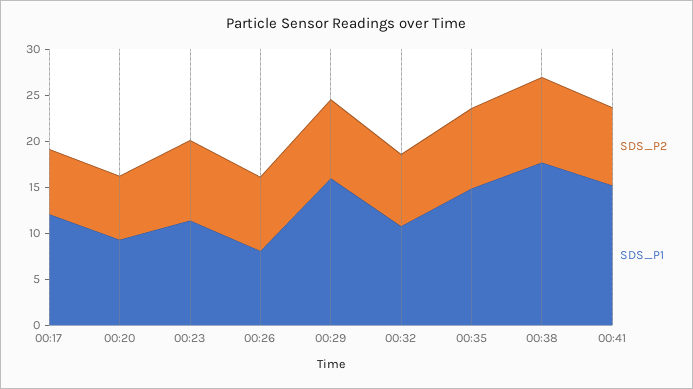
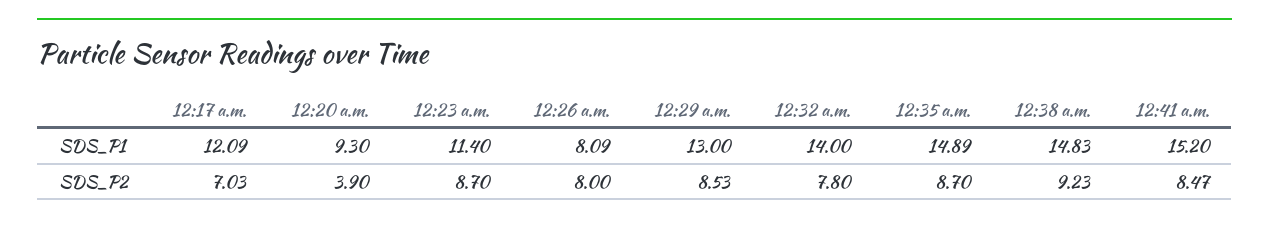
  {
    "SDS_P2": {
      "00:17": 7.03,
-     "00:20": 7,
+     "00:20": 3.9,
      "00:23": 8.7,
      "00:26": 8,
      "00:29": 8.53,
      "00:32": 7.8,
      "00:35": 8.7,
      "00:38": 9.23,
      "00:41": 8.47
    },
    "SDS_P1": {
      "00:17": 12.09,
      "00:20": 9.3,
      "00:23": 11.4,
      "00:26": 8.09,
-     "00:29": 16,
+     "00:29": 13,
-     "00:32": 11,
+     "00:32": 14,
      "00:35": 14.89,
-     "00:38": 18,
+     "00:38": 14.83,
      "00:41": 15.2
    }
  }

